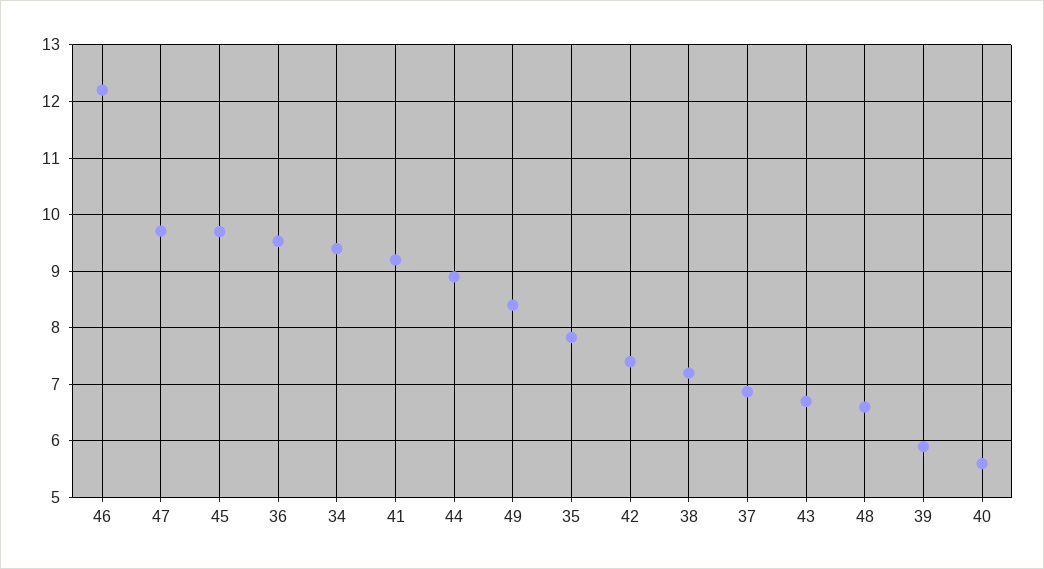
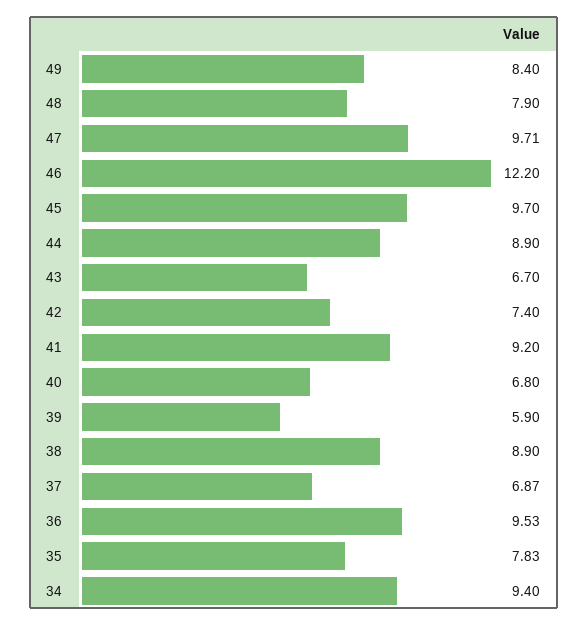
  {
    "46": 12.2,
    "47": 9.71,
    "45": 9.7,
    "36": 9.53,
    "34": 9.4,
    "41": 9.2,
    "44": 8.9,
    "49": 8.4,
    "35": 7.83,
    "42": 7.4,
-   "38": 7.2,
+   "38": 8.9,
    "37": 6.87,
    "43": 6.7,
-   "48": 6.6,
+   "48": 7.9,
    "39": 5.9,
-   "40": 5.6
+   "40": 6.8
  }

